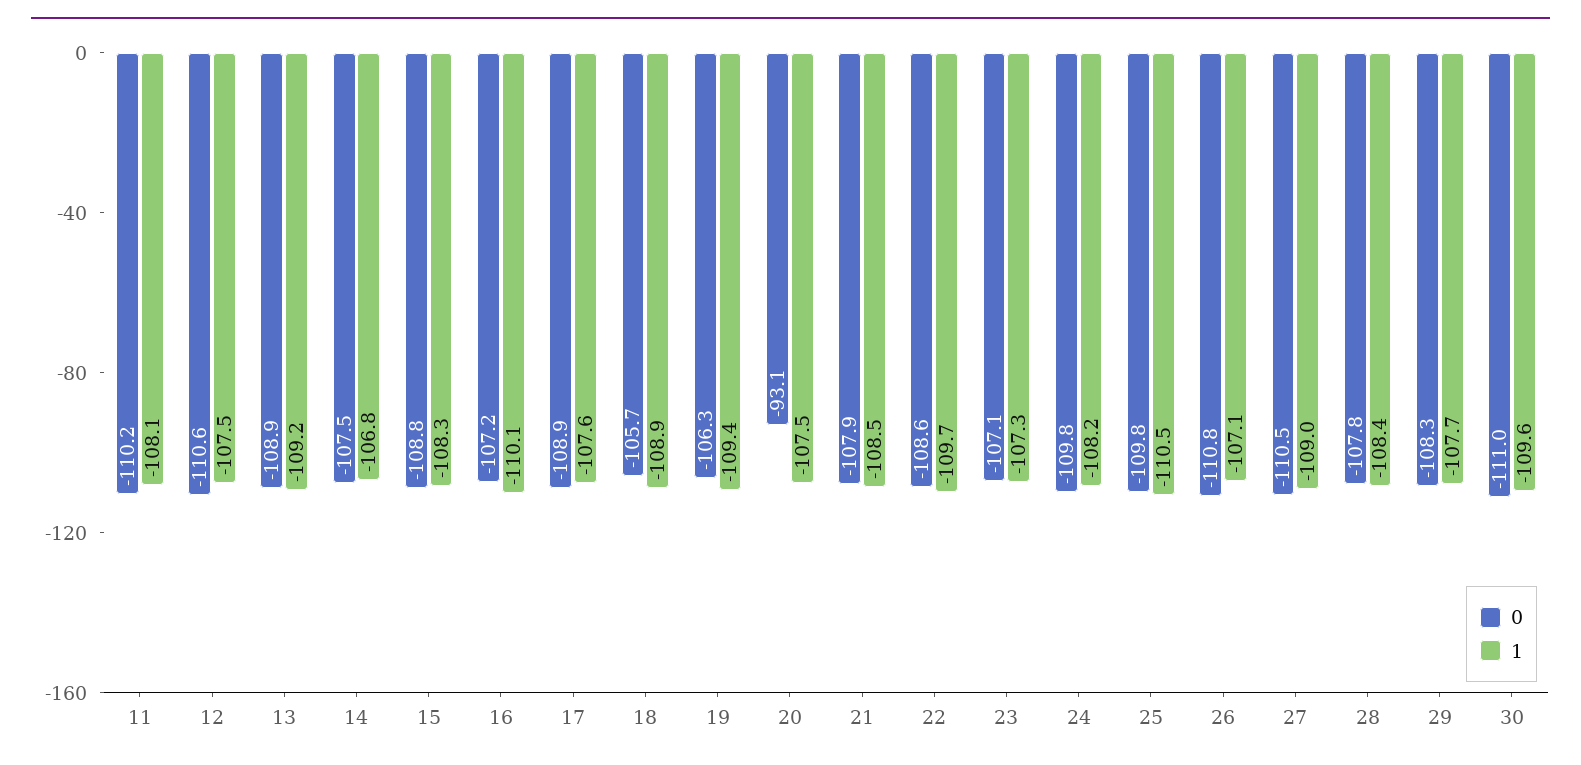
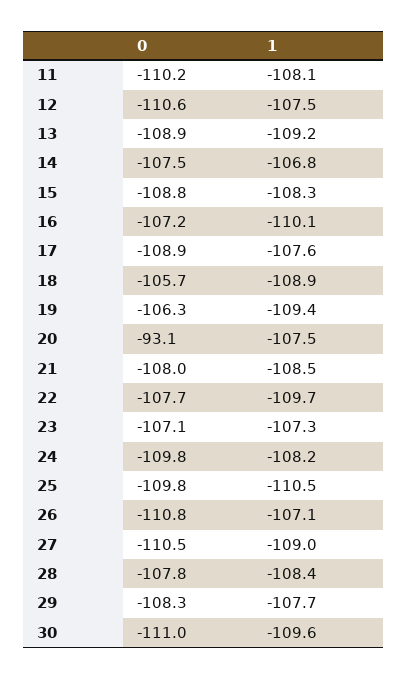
  {
    "0": {
      "11": -110.2,
      "12": -110.6,
      "13": -108.9,
      "14": -107.5,
      "15": -108.8,
      "16": -107.2,
      "17": -108.9,
      "18": -105.7,
      "19": -106.3,
      "20": -93.1,
-     "21": -107.9,
+     "21": -108,
-     "22": -108.6,
+     "22": -107.7,
      "23": -107.1,
      "24": -109.8,
      "25": -109.8,
      "26": -110.8,
      "27": -110.5,
      "28": -107.8,
      "29": -108.3,
      "30": -111
    },
    "1": {
      "11": -108.1,
      "12": -107.5,
      "13": -109.2,
      "14": -106.8,
      "15": -108.3,
      "16": -110.1,
      "17": -107.6,
      "18": -108.9,
      "19": -109.4,
      "20": -107.5,
      "21": -108.5,
      "22": -109.7,
      "23": -107.3,
      "24": -108.2,
      "25": -110.5,
      "26": -107.1,
      "27": -109,
      "28": -108.4,
      "29": -107.7,
      "30": -109.6
    }
  }

